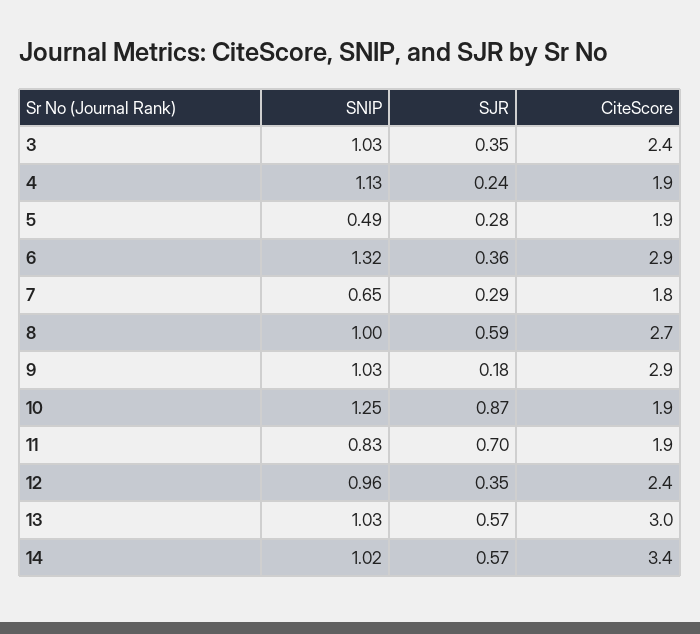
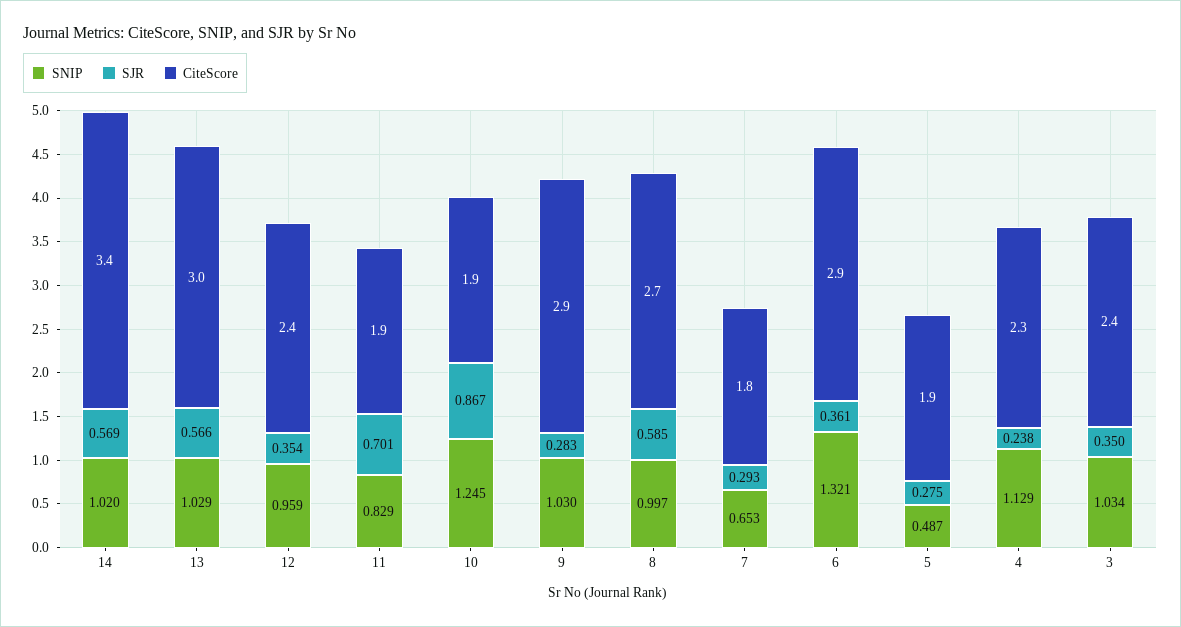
  {
    "SNIP": {
      "3": 1.034,
      "4": 1.129,
      "5": 0.487,
      "6": 1.321,
      "7": 0.653,
      "8": 0.997,
      "9": 1.03,
      "10": 1.245,
      "11": 0.829,
      "12": 0.959,
      "13": 1.029,
      "14": 1.02
    },
    "SJR": {
      "3": 0.35,
      "4": 0.238,
      "5": 0.275,
      "6": 0.361,
      "7": 0.293,
      "8": 0.585,
-     "9": 0.18,
+     "9": 0.283,
      "10": 0.867,
      "11": 0.701,
      "12": 0.354,
      "13": 0.566,
      "14": 0.569
    },
    "CiteScore": {
      "3": 2.4,
-     "4": 1.9,
+     "4": 2.3,
      "5": 1.9,
      "6": 2.9,
      "7": 1.8,
      "8": 2.7,
      "9": 2.9,
      "10": 1.9,
      "11": 1.9,
      "12": 2.4,
      "13": 3,
      "14": 3.4
    }
  }

